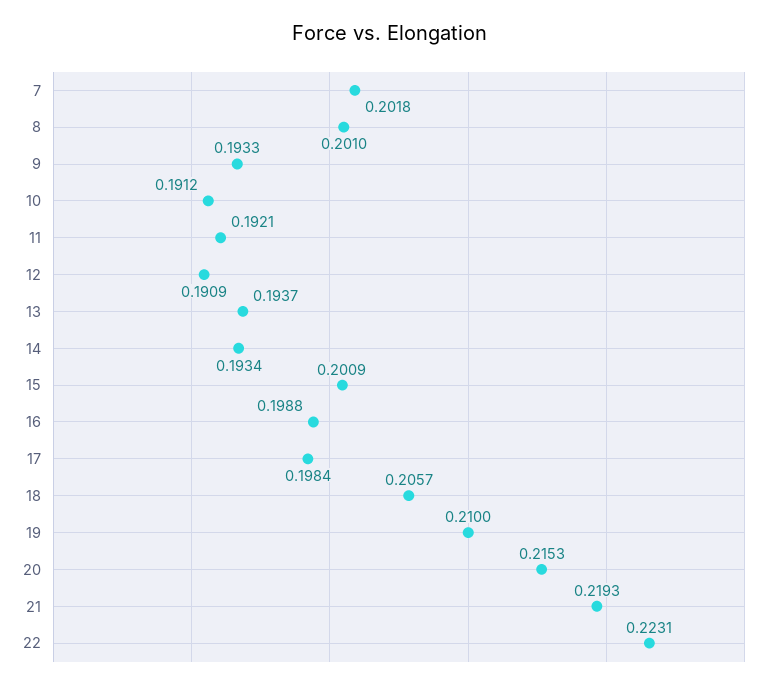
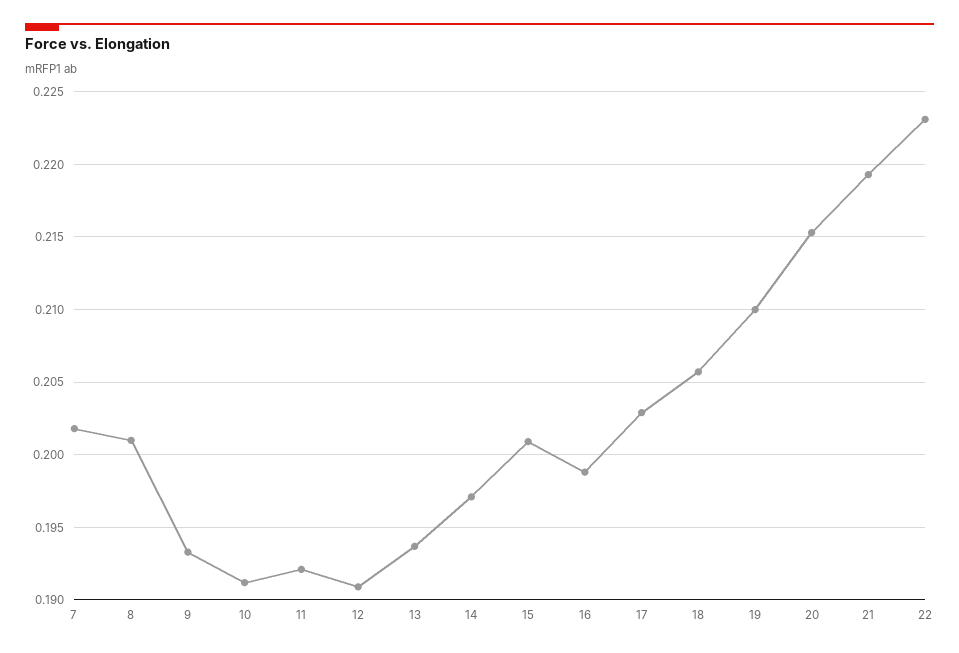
  {
    "7": 0.2018,
    "8": 0.201,
    "9": 0.1933,
    "10": 0.1912,
    "11": 0.1921,
    "12": 0.1909,
    "13": 0.1937,
-   "14": 0.1934,
+   "14": 0.197,
    "15": 0.2009,
    "16": 0.1988,
-   "17": 0.1984,
+   "17": 0.203,
    "18": 0.2057,
    "19": 0.21,
    "20": 0.2153,
    "21": 0.2193,
    "22": 0.2231
  }

